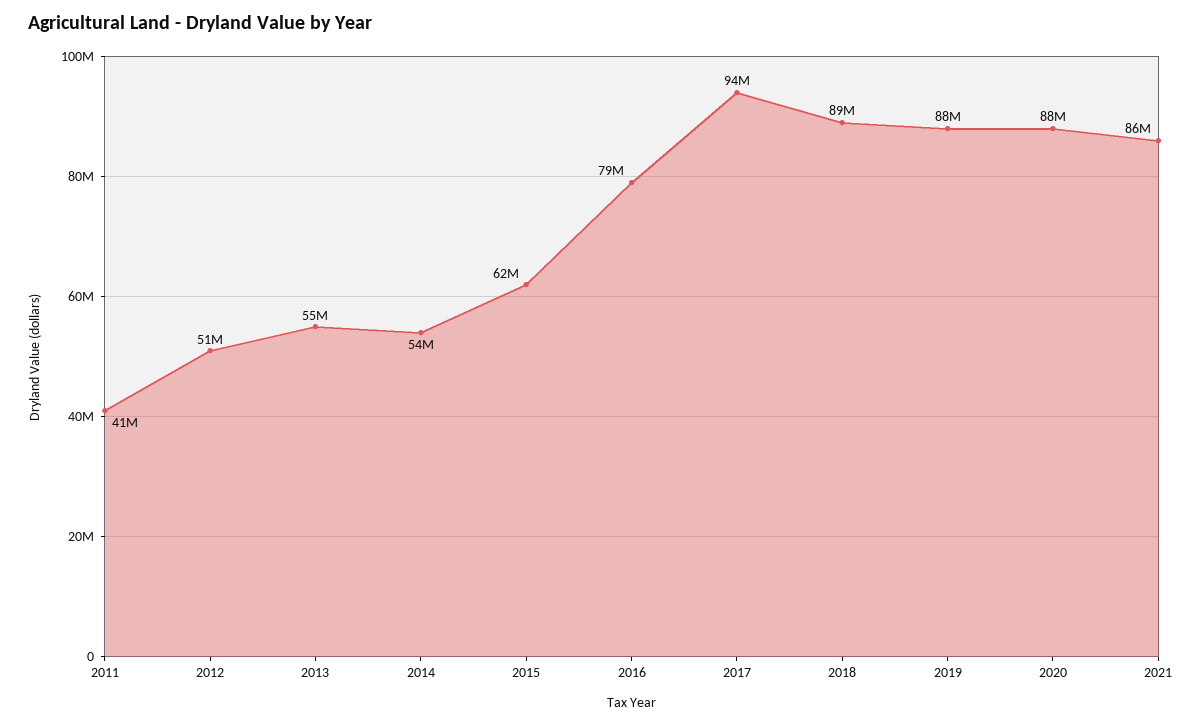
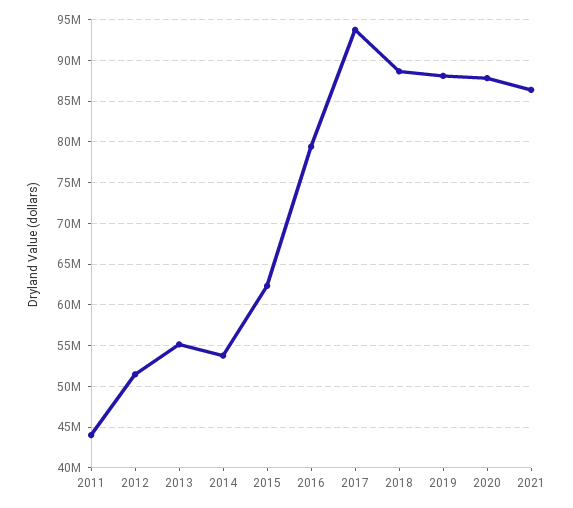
  {
-   "2011": 41000000,
+   "2011": 44000000,
    "2012": 51000000,
    "2013": 55000000,
    "2014": 54000000,
    "2015": 62000000,
    "2016": 79000000,
    "2017": 94000000,
    "2018": 89000000,
    "2019": 88000000,
    "2020": 88000000,
    "2021": 86000000
  }

